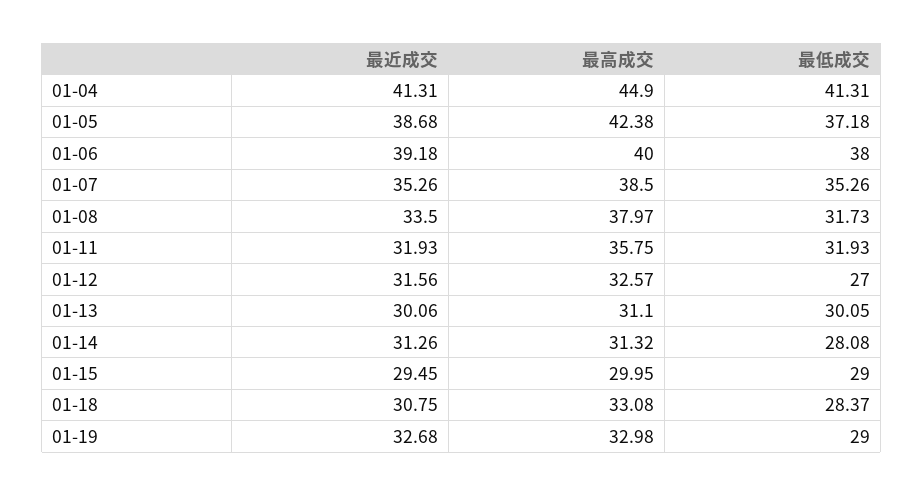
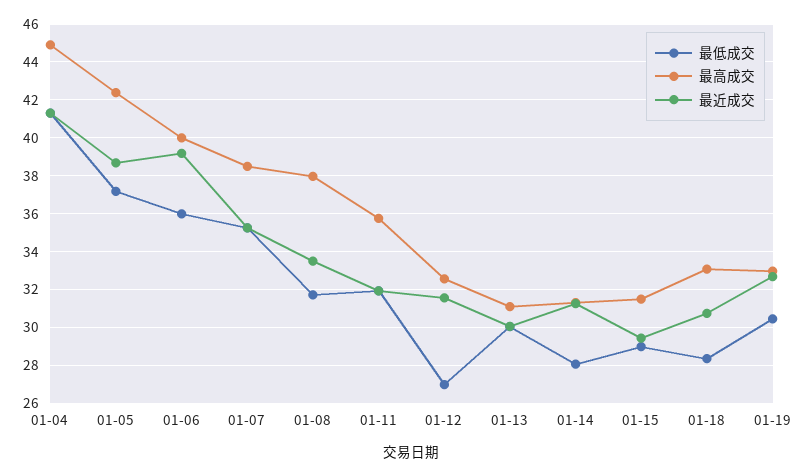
  {
    "最近成交": {
      "01-04": 41.31,
      "01-05": 38.68,
      "01-06": 39.18,
      "01-07": 35.26,
      "01-08": 33.5,
      "01-11": 31.93,
      "01-12": 31.56,
      "01-13": 30.06,
      "01-14": 31.26,
      "01-15": 29.45,
      "01-18": 30.75,
      "01-19": 32.68
    },
    "最高成交": {
      "01-04": 44.9,
      "01-05": 42.38,
      "01-06": 40,
      "01-07": 38.5,
      "01-08": 37.97,
      "01-11": 35.75,
      "01-12": 32.57,
      "01-13": 31.1,
      "01-14": 31.32,
-     "01-15": 29.95,
+     "01-15": 31.5,
      "01-18": 33.08,
      "01-19": 32.98
    },
    "最低成交": {
      "01-04": 41.31,
      "01-05": 37.18,
-     "01-06": 38,
+     "01-06": 36,
      "01-07": 35.26,
      "01-08": 31.73,
      "01-11": 31.93,
      "01-12": 27,
      "01-13": 30.05,
      "01-14": 28.08,
      "01-15": 29,
      "01-18": 28.37,
-     "01-19": 29
+     "01-19": 30.5
    }
  }

